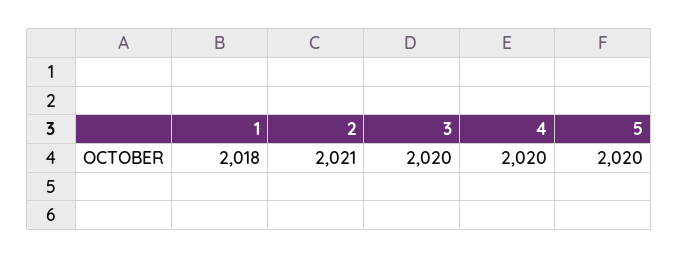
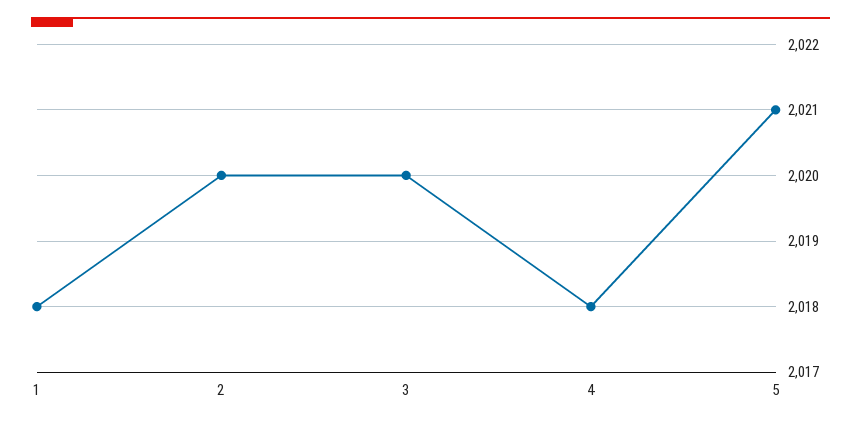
  {
    "1": 2018,
-   "2": 2021,
+   "2": 2020,
    "3": 2020,
-   "4": 2020,
+   "4": 2018,
-   "5": 2020
+   "5": 2021
  }

